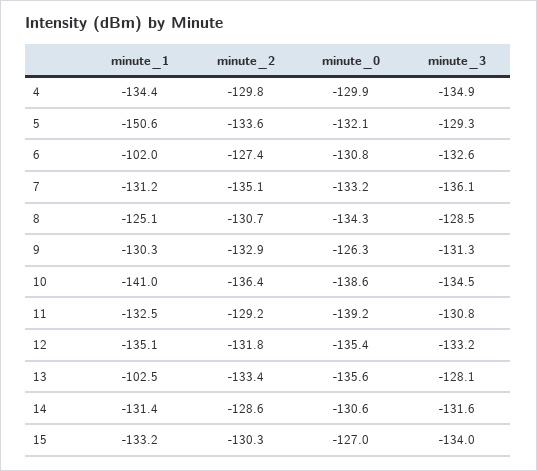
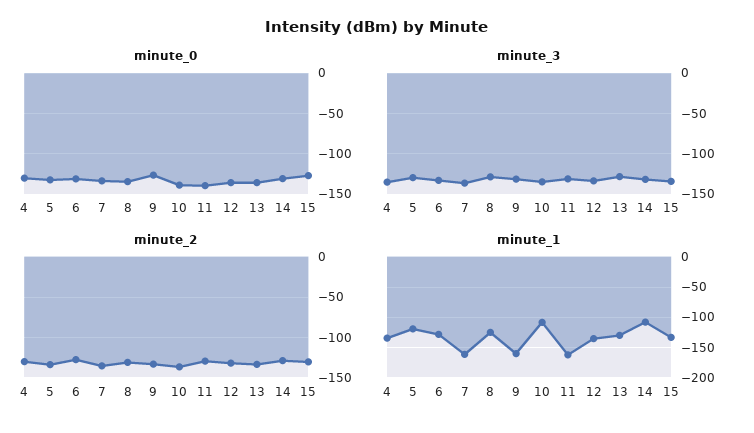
  {
    "minute_1": {
      "4": -134.4,
-     "5": -150.6,
+     "5": -120,
-     "6": -102,
+     "6": -130,
-     "7": -131.2,
+     "7": -160,
      "8": -125.1,
-     "9": -130.3,
+     "9": -160,
-     "10": -141,
+     "10": -110,
-     "11": -132.5,
+     "11": -160,
      "12": -135.1,
-     "13": -102.5,
+     "13": -130,
-     "14": -131.4,
+     "14": -110,
      "15": -133.2
    },
    "minute_2": {
      "4": -129.8,
      "5": -133.6,
      "6": -127.4,
      "7": -135.1,
      "8": -130.7,
      "9": -132.9,
      "10": -136.4,
      "11": -129.2,
      "12": -131.8,
      "13": -133.4,
      "14": -128.6,
      "15": -130.3
    },
    "minute_0": {
      "4": -129.9,
      "5": -132.1,
      "6": -130.8,
      "7": -133.2,
      "8": -134.3,
      "9": -126.3,
      "10": -138.6,
      "11": -139.2,
      "12": -135.4,
      "13": -135.6,
      "14": -130.6,
      "15": -127
    },
    "minute_3": {
      "4": -134.9,
      "5": -129.3,
      "6": -132.6,
      "7": -136.1,
      "8": -128.5,
      "9": -131.3,
      "10": -134.5,
      "11": -130.8,
      "12": -133.2,
      "13": -128.1,
      "14": -131.6,
      "15": -134
    }
  }

